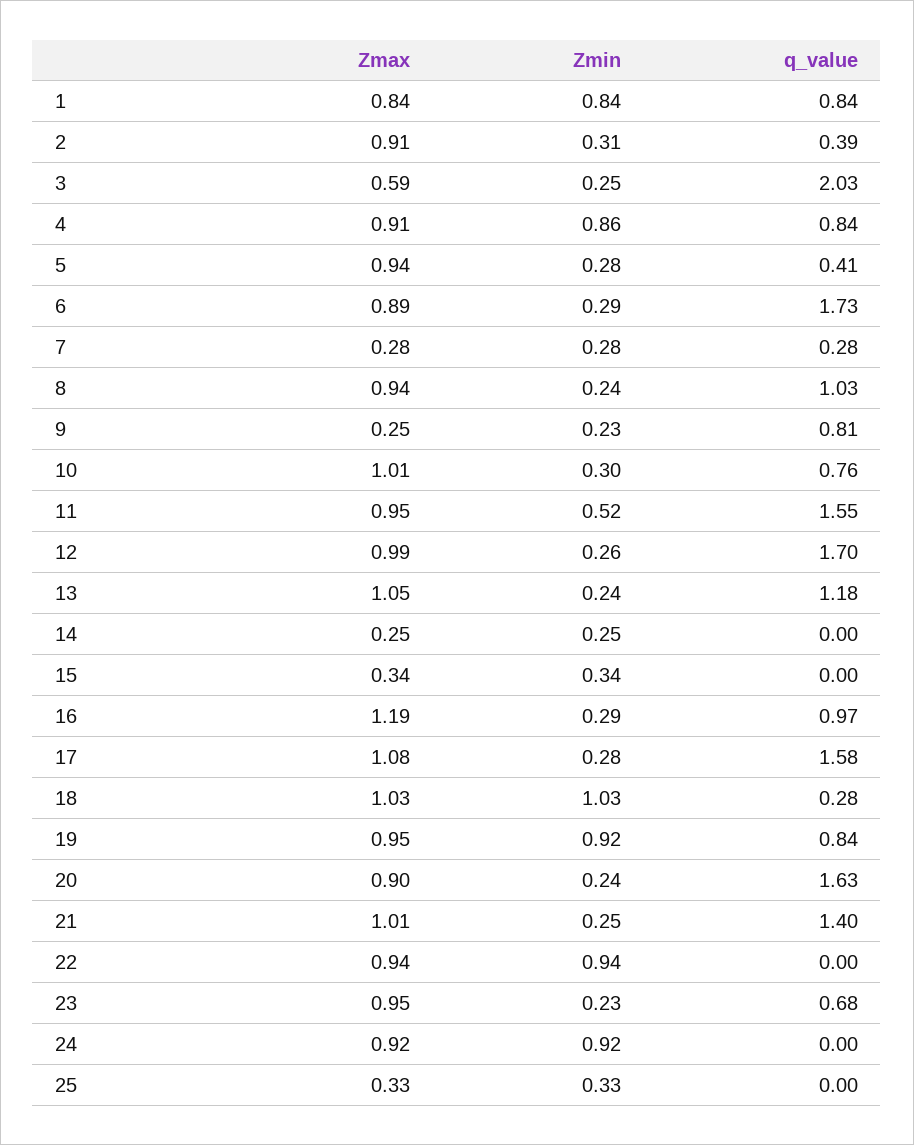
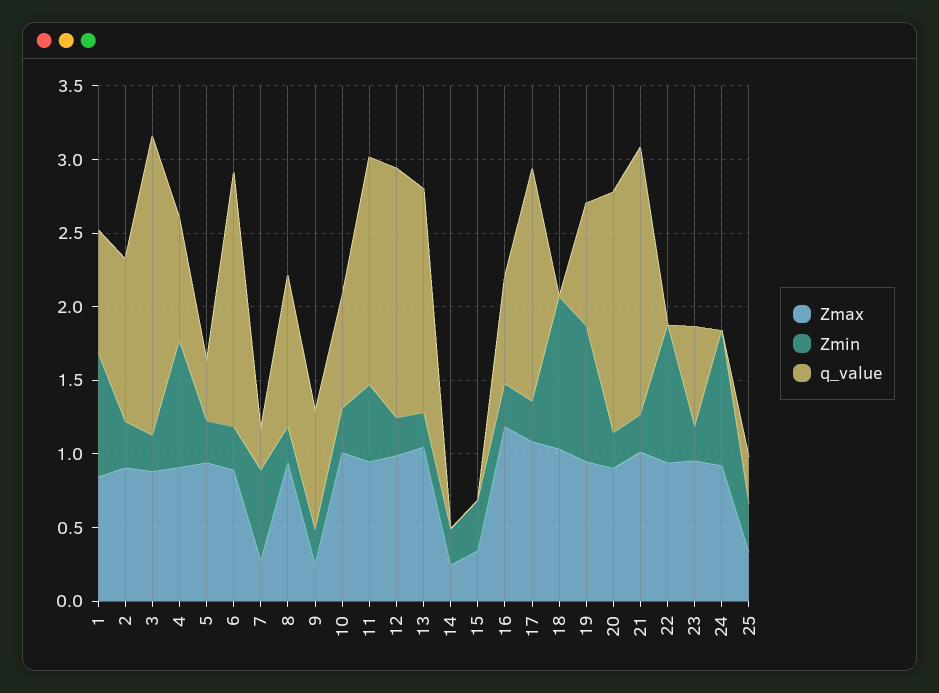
  {
    "Zmax": {
      "1": 0.84,
      "2": 0.91,
-     "3": 0.59,
+     "3": 0.9,
      "4": 0.91,
      "5": 0.94,
      "6": 0.89,
      "7": 0.28,
      "8": 0.94,
      "9": 0.25,
      "10": 1.01,
      "11": 0.95,
      "12": 0.99,
      "13": 1.05,
      "14": 0.25,
      "15": 0.34,
      "16": 1.19,
      "17": 1.08,
      "18": 1.03,
      "19": 0.95,
      "20": 0.9,
      "21": 1.01,
      "22": 0.94,
      "23": 0.95,
      "24": 0.92,
      "25": 0.33
    },
    "Zmin": {
      "1": 0.84,
      "2": 0.31,
      "3": 0.25,
      "4": 0.86,
      "5": 0.28,
      "6": 0.29,
-     "7": 0.28,
+     "7": 0.6,
      "8": 0.24,
      "9": 0.23,
      "10": 0.3,
      "11": 0.52,
      "12": 0.26,
      "13": 0.24,
      "14": 0.25,
      "15": 0.34,
      "16": 0.29,
      "17": 0.28,
      "18": 1.03,
      "19": 0.92,
      "20": 0.24,
      "21": 0.25,
      "22": 0.94,
      "23": 0.23,
      "24": 0.92,
      "25": 0.33
    },
    "q_value": {
      "1": 0.84,
-     "2": 0.39,
+     "2": 1.1,
      "3": 2.03,
      "4": 0.84,
      "5": 0.41,
      "6": 1.73,
      "7": 0.28,
      "8": 1.03,
      "9": 0.81,
      "10": 0.76,
      "11": 1.55,
      "12": 1.7,
-     "13": 1.18,
+     "13": 1.5,
      "14": 0,
      "15": 0,
-     "16": 0.97,
+     "16": 0.7,
      "17": 1.58,
-     "18": 0.28,
+     "18": 0,
      "19": 0.84,
      "20": 1.63,
-     "21": 1.4,
+     "21": 1.8,
      "22": 0,
      "23": 0.68,
      "24": 0,
-     "25": 0
+     "25": 0.3
    }
  }

